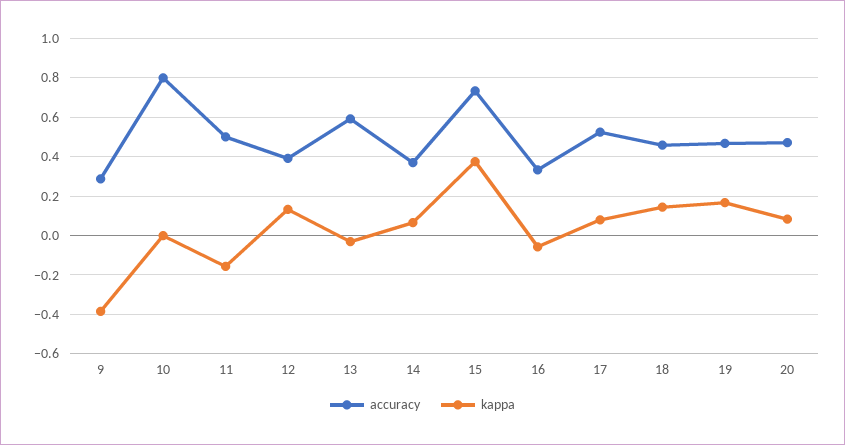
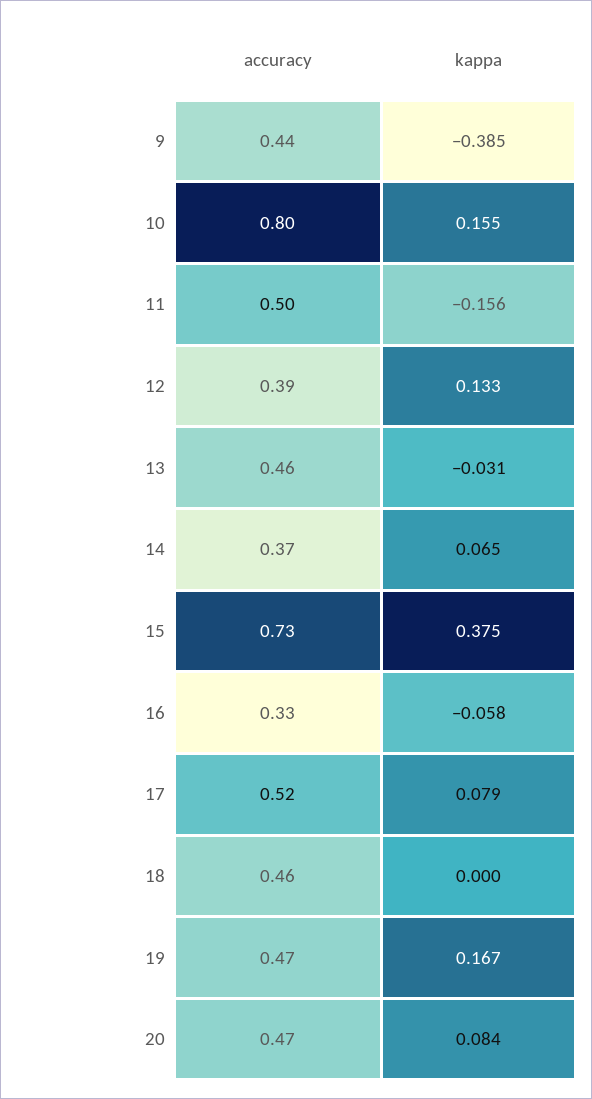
  {
    "accuracy": {
-     "9": 0.3,
+     "9": 0.44,
      "10": 0.8,
      "11": 0.5,
      "12": 0.39,
-     "13": 0.6,
+     "13": 0.46,
      "14": 0.37,
      "15": 0.73,
      "16": 0.33,
      "17": 0.52,
      "18": 0.46,
      "19": 0.47,
      "20": 0.47
    },
    "kappa": {
      "9": -0.385,
-     "10": 0,
+     "10": 0.155,
      "11": -0.156,
      "12": 0.133,
      "13": -0.031,
      "14": 0.065,
      "15": 0.375,
      "16": -0.058,
      "17": 0.079,
-     "18": 0.15,
+     "18": 0,
      "19": 0.167,
      "20": 0.084
    }
  }

